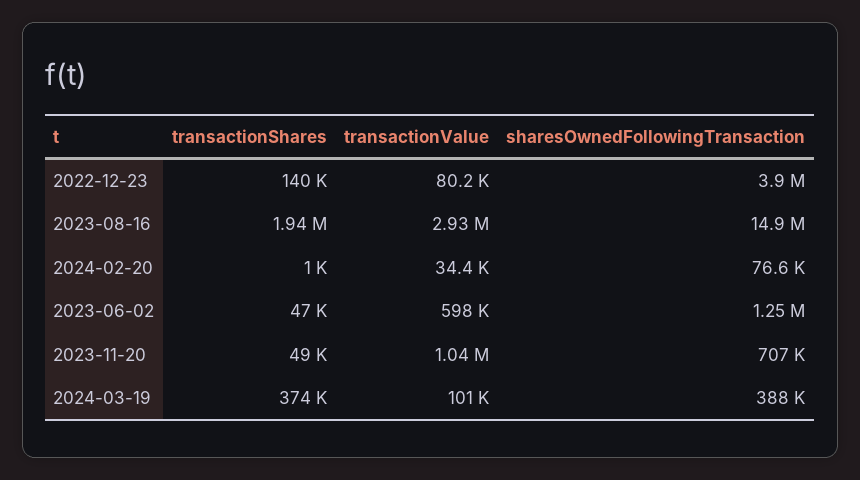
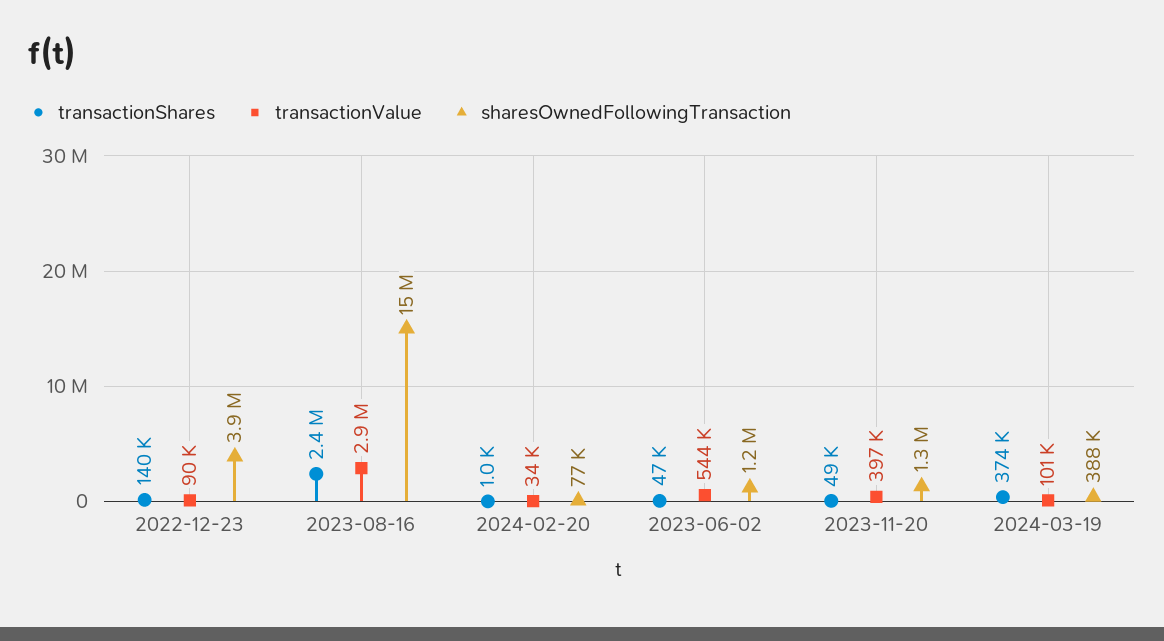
  {
    "transactionShares": {
      "2022-12-23": 140000,
-     "2023-08-16": 1940000,
+     "2023-08-16": 2400000,
      "2024-02-20": 1000,
      "2023-06-02": 47000,
      "2023-11-20": 49000,
      "2024-03-19": 374000
    },
    "transactionValue": {
-     "2022-12-23": 80200,
+     "2022-12-23": 90000,
      "2023-08-16": 2930000,
      "2024-02-20": 34400,
-     "2023-06-02": 598000,
+     "2023-06-02": 544000,
-     "2023-11-20": 1040000,
+     "2023-11-20": 397000,
      "2024-03-19": 101000
    },
    "sharesOwnedFollowingTransaction": {
      "2022-12-23": 3900000,
      "2023-08-16": 14900000,
      "2024-02-20": 76600,
      "2023-06-02": 1250000,
-     "2023-11-20": 707000,
+     "2023-11-20": 1300000,
      "2024-03-19": 388000
    }
  }

